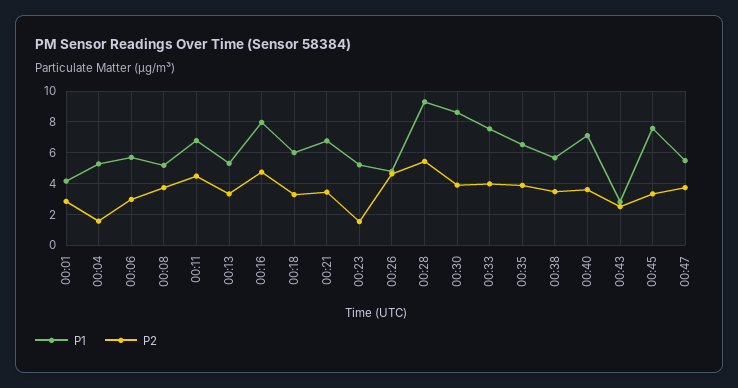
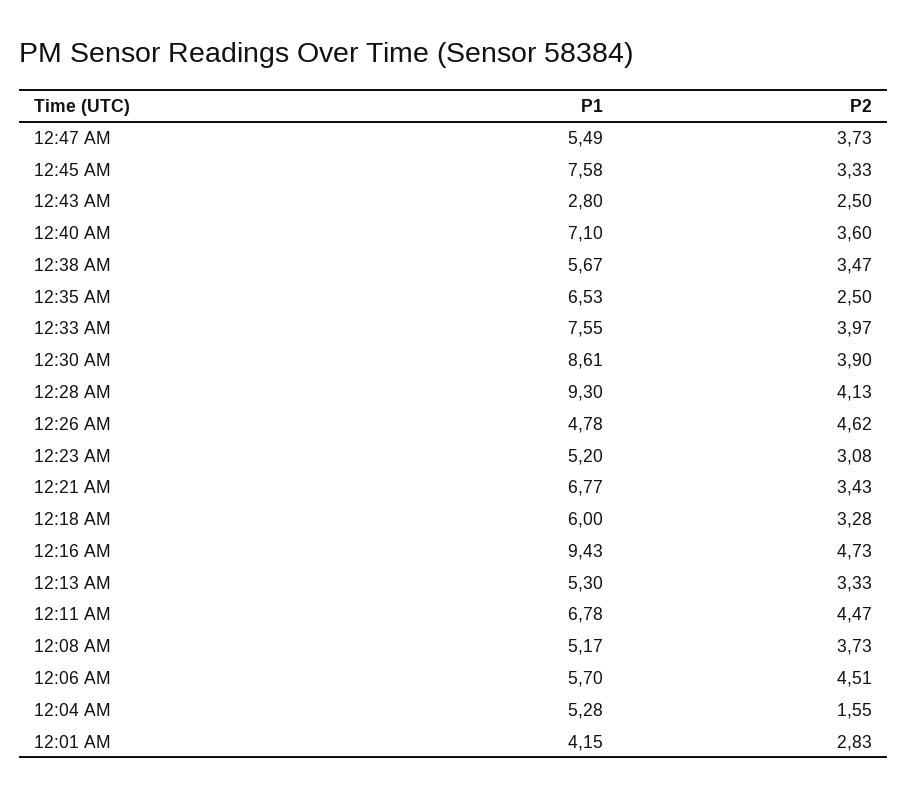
  {
    "P1": {
      "00:01": 4.15,
      "00:04": 5.28,
      "00:06": 5.7,
      "00:08": 5.17,
      "00:11": 6.78,
      "00:13": 5.3,
-     "00:16": 8,
+     "00:16": 9.43,
      "00:18": 6,
      "00:21": 6.77,
      "00:23": 5.2,
      "00:26": 4.78,
      "00:28": 9.3,
      "00:30": 8.61,
      "00:33": 7.55,
      "00:35": 6.53,
      "00:38": 5.67,
      "00:40": 7.1,
      "00:43": 2.8,
      "00:45": 7.58,
      "00:47": 5.49
    },
    "P2": {
      "00:01": 2.83,
      "00:04": 1.55,
-     "00:06": 3,
+     "00:06": 4.51,
      "00:08": 3.73,
      "00:11": 4.47,
      "00:13": 3.33,
      "00:16": 4.73,
      "00:18": 3.28,
      "00:21": 3.43,
-     "00:23": 1.5,
+     "00:23": 3.08,
      "00:26": 4.62,
-     "00:28": 5.5,
+     "00:28": 4.13,
      "00:30": 3.9,
      "00:33": 3.97,
-     "00:35": 4,
+     "00:35": 2.5,
      "00:38": 3.47,
      "00:40": 3.6,
      "00:43": 2.5,
      "00:45": 3.33,
      "00:47": 3.73
    }
  }

